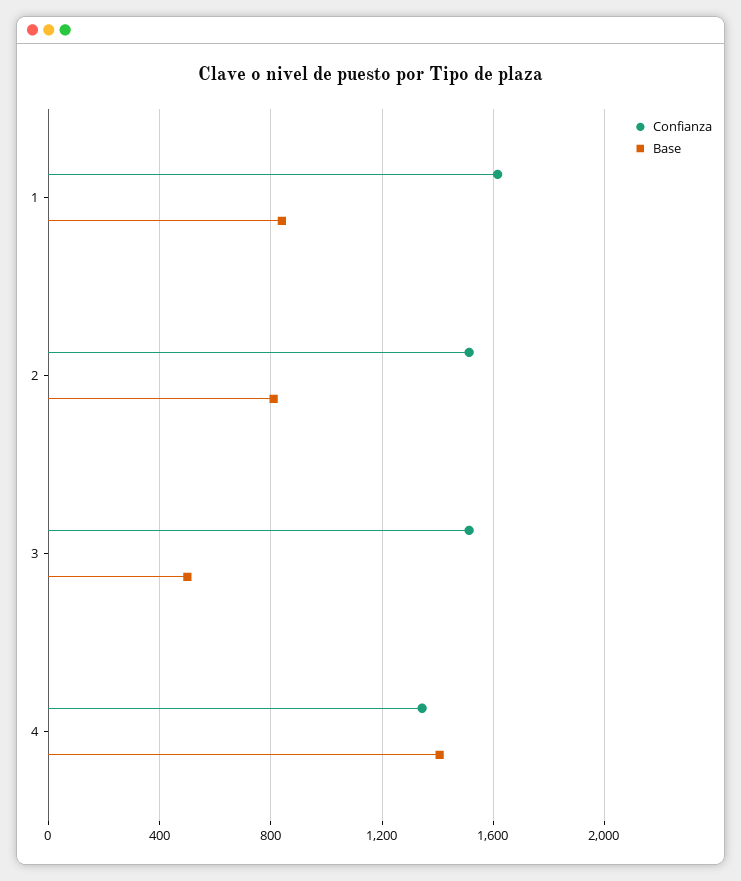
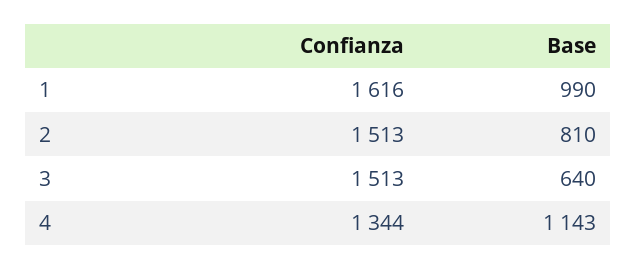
  {
    "Confianza": {
      "1": 1616,
      "2": 1513,
      "3": 1513,
      "4": 1344
    },
    "Base": {
-     "1": 850,
+     "1": 990,
      "2": 810,
-     "3": 500,
+     "3": 640,
-     "4": 1400
+     "4": 1143
    }
  }

